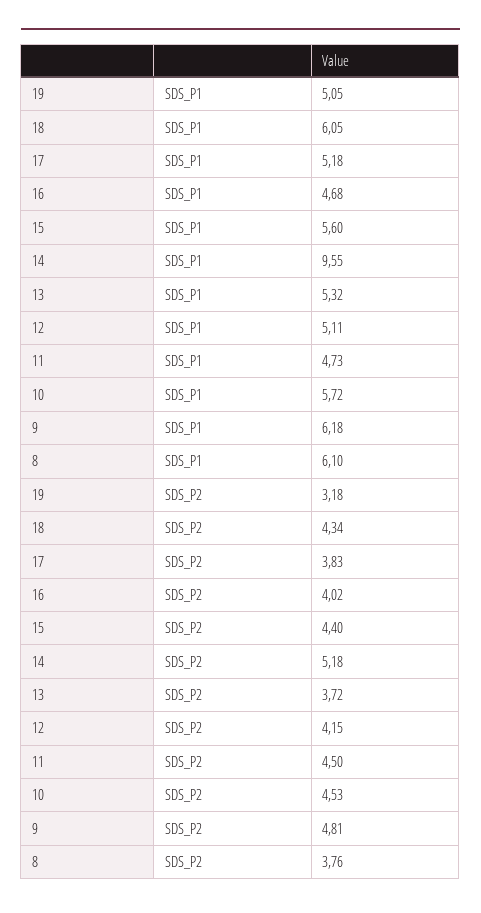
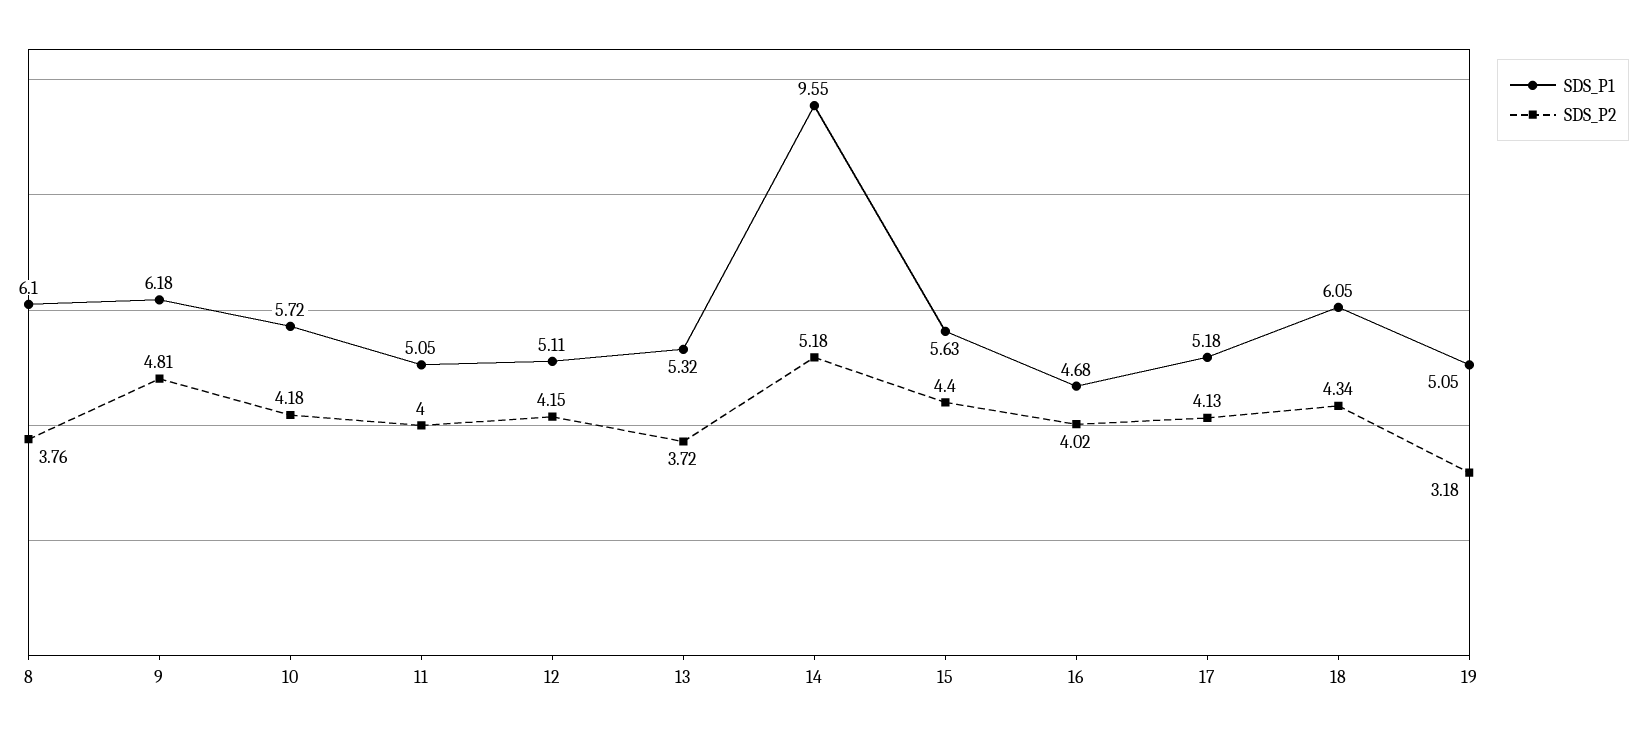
  {
    "SDS_P1": {
      "19": 5.05,
      "18": 6.05,
      "17": 5.18,
      "16": 4.68,
-     "15": 5.6,
+     "15": 5.63,
      "14": 9.55,
      "13": 5.32,
      "12": 5.11,
-     "11": 4.73,
+     "11": 5.05,
      "10": 5.72,
      "9": 6.18,
      "8": 6.1
    },
    "SDS_P2": {
      "19": 3.18,
      "18": 4.34,
-     "17": 3.83,
+     "17": 4.13,
      "16": 4.02,
      "15": 4.4,
      "14": 5.18,
      "13": 3.72,
      "12": 4.15,
-     "11": 4.5,
+     "11": 4,
-     "10": 4.53,
+     "10": 4.18,
      "9": 4.81,
      "8": 3.76
    }
  }

